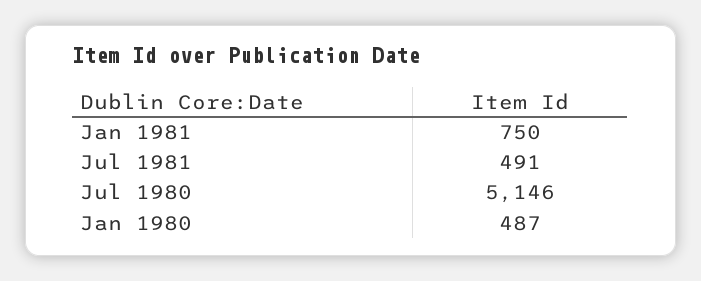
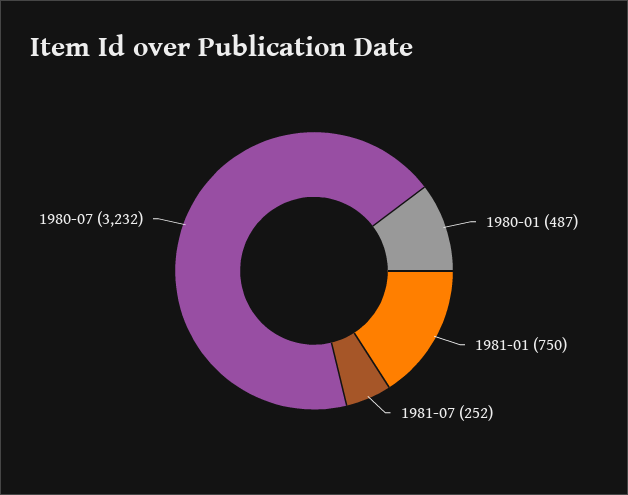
  {
    "Jan 1981": 750,
-   "Jul 1981": 491,
+   "Jul 1981": 252,
-   "Jul 1980": 5146,
+   "Jul 1980": 3232,
    "Jan 1980": 487
  }

